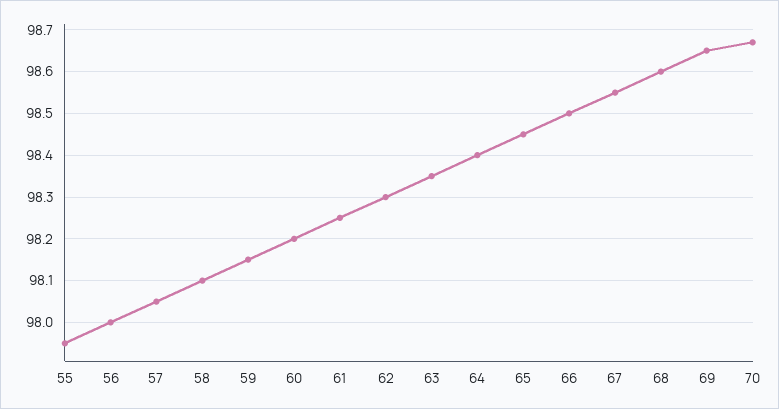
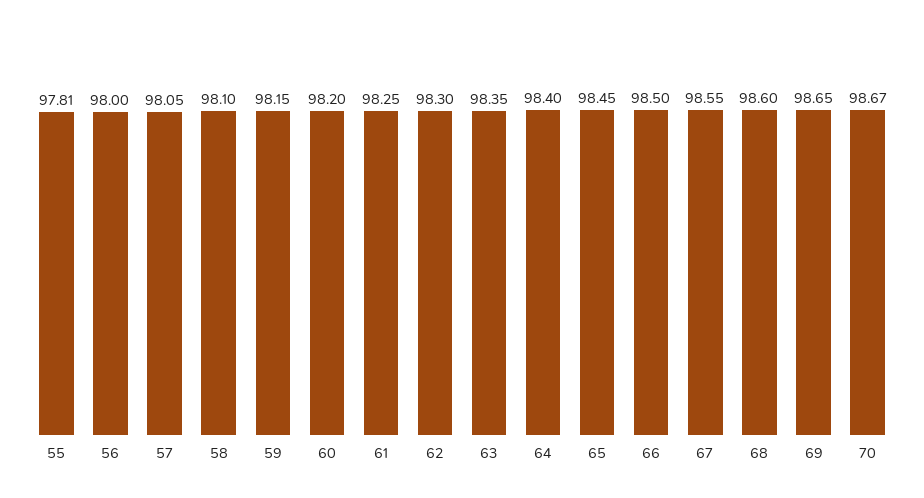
  {
-   "55": 97.95,
+   "55": 97.81,
    "56": 98,
    "57": 98.05,
    "58": 98.1,
    "59": 98.15,
    "60": 98.2,
    "61": 98.25,
    "62": 98.3,
    "63": 98.35,
    "64": 98.4,
    "65": 98.45,
    "66": 98.5,
    "67": 98.55,
    "68": 98.6,
    "69": 98.65,
    "70": 98.67
  }

